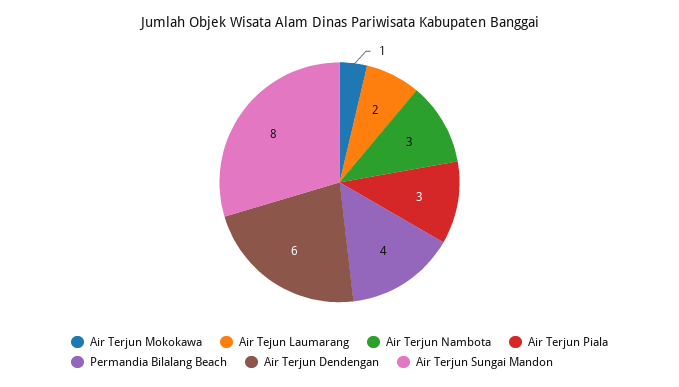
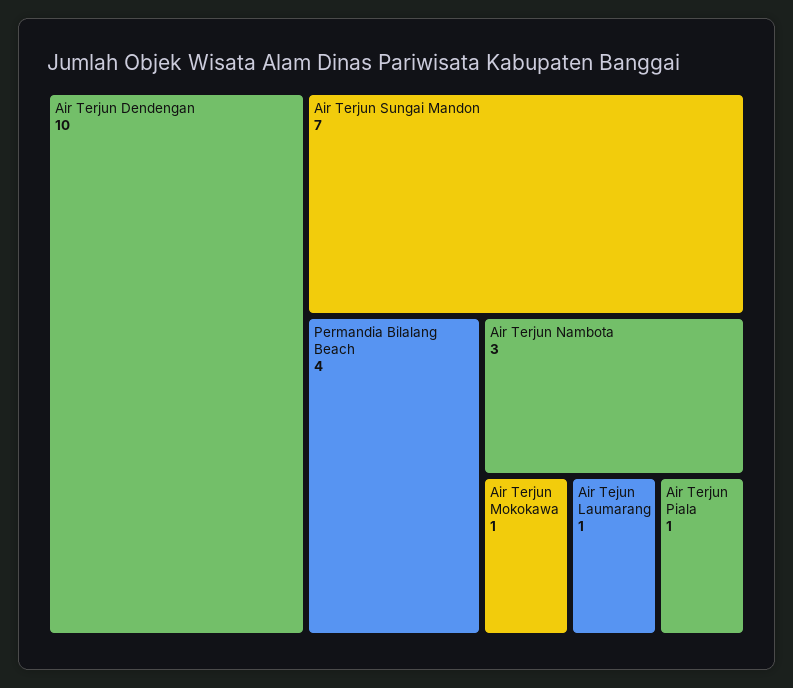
  {
    "Air Terjun Mokokawa": 1,
-   "Air Tejun Laumarang": 2,
+   "Air Tejun Laumarang": 1,
    "Air Terjun Nambota": 3,
-   "Air Terjun Piala": 3,
+   "Air Terjun Piala": 1,
    "Permandia Bilalang Beach": 4,
-   "Air Terjun Dendengan": 6,
+   "Air Terjun Dendengan": 10,
-   "Air Terjun Sungai Mandon": 8
+   "Air Terjun Sungai Mandon": 7
  }

